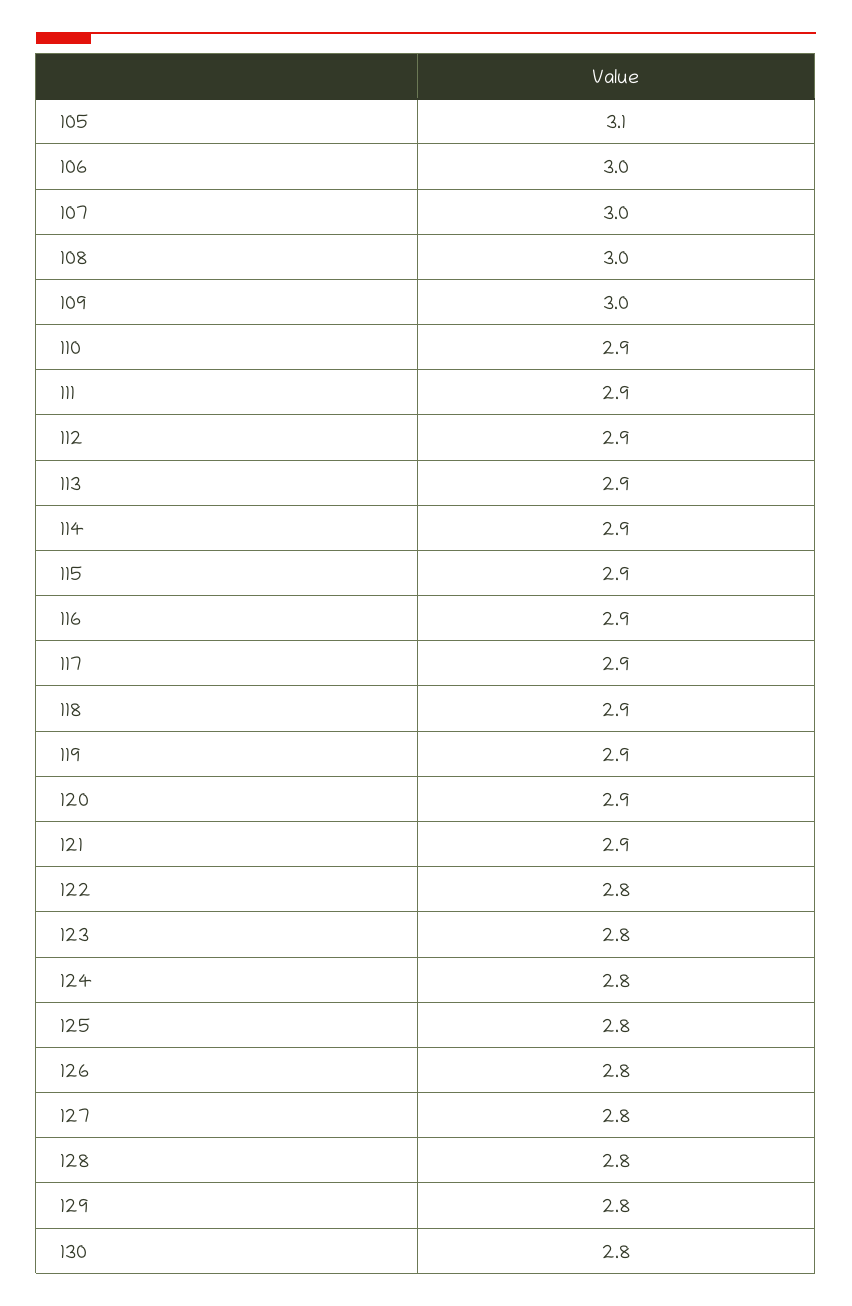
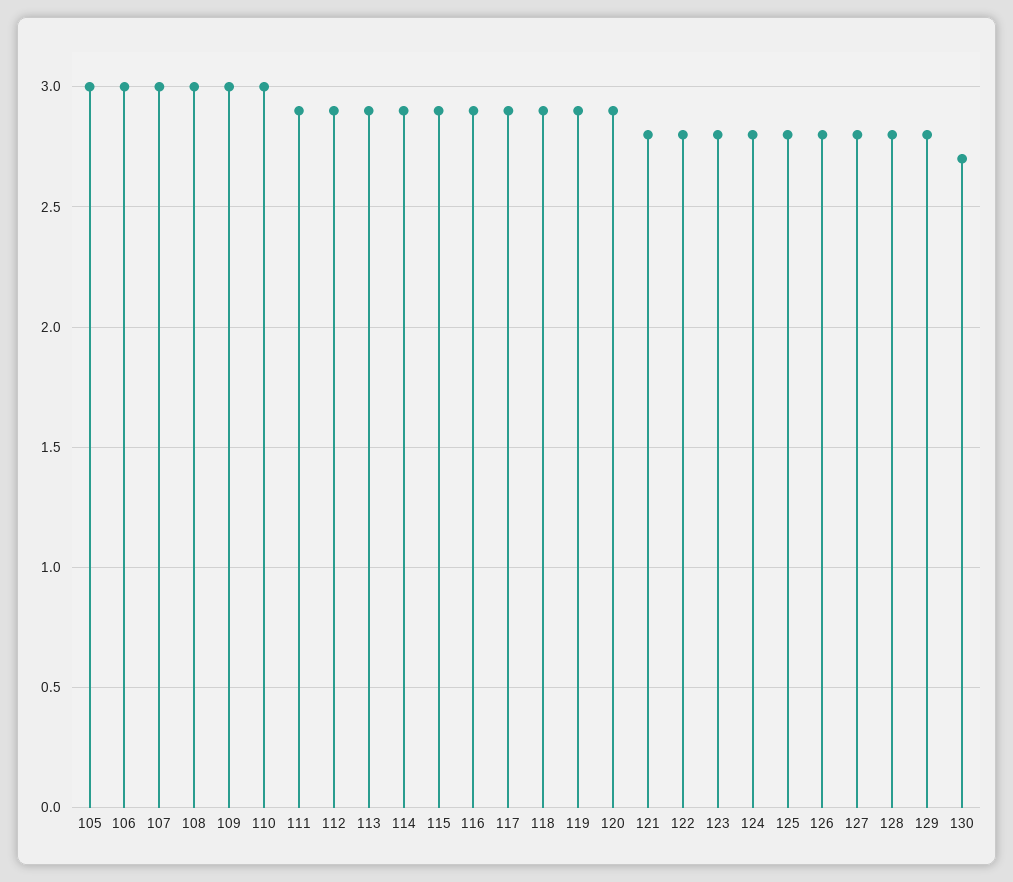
  {
-   "105": 3.1,
+   "105": 3,
    "106": 3,
    "107": 3,
    "108": 3,
    "109": 3,
-   "110": 2.9,
+   "110": 3,
    "111": 2.9,
    "112": 2.9,
    "113": 2.9,
    "114": 2.9,
    "115": 2.9,
    "116": 2.9,
    "117": 2.9,
    "118": 2.9,
    "119": 2.9,
    "120": 2.9,
-   "121": 2.9,
+   "121": 2.8,
    "122": 2.8,
    "123": 2.8,
    "124": 2.8,
    "125": 2.8,
    "126": 2.8,
    "127": 2.8,
    "128": 2.8,
    "129": 2.8,
-   "130": 2.8
+   "130": 2.7
  }

